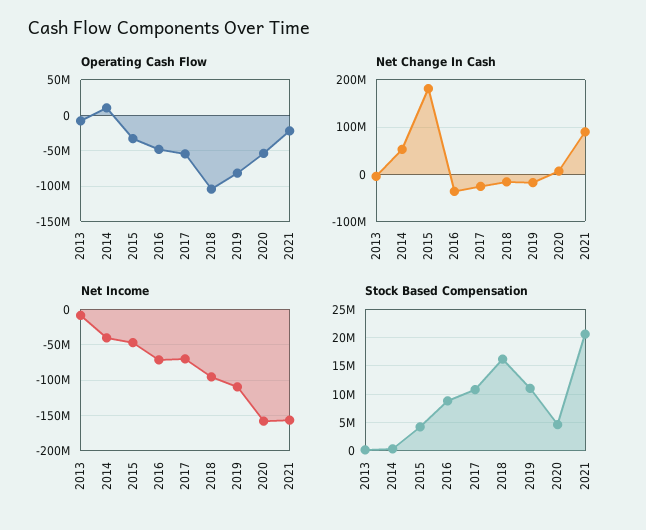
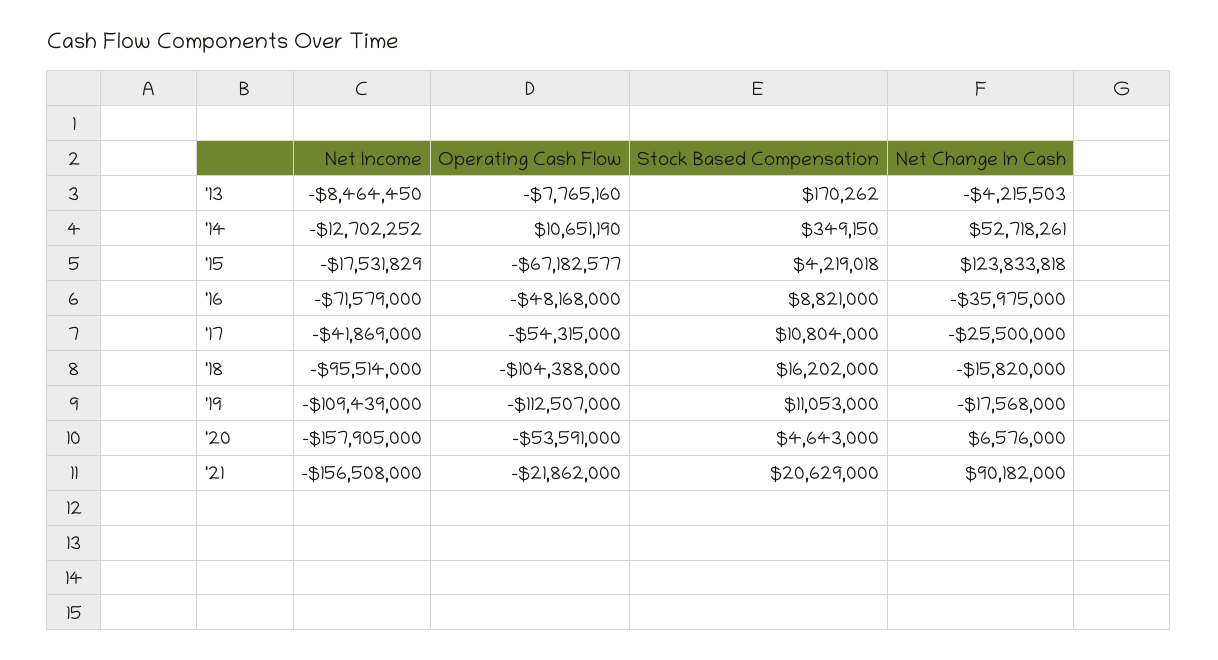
  {
    "Operating Cash Flow": {
      "2013": -7765160,
      "2014": 10651190,
-     "2015": -30000000,
+     "2015": -67182577,
      "2016": -48168000,
      "2017": -54315000,
      "2018": -104388000,
-     "2019": -80000000,
+     "2019": -112507000,
      "2020": -53591000,
      "2021": -21862000
    },
    "Net Change In Cash": {
      "2013": -4215503,
      "2014": 52718261,
-     "2015": 180000000,
+     "2015": 123833818,
      "2016": -35975000,
      "2017": -25500000,
      "2018": -15820000,
      "2019": -17568000,
      "2020": 6576000,
      "2021": 90182000
    },
    "Net Income": {
      "2013": -8464450,
-     "2014": -40000000,
+     "2014": -12702252,
-     "2015": -50000000,
+     "2015": -17531829,
      "2016": -71579000,
-     "2017": -70000000,
+     "2017": -41869000,
      "2018": -95514000,
      "2019": -109439000,
      "2020": -157905000,
      "2021": -156508000
    },
    "Stock Based Compensation": {
      "2013": 170262,
      "2014": 349150,
      "2015": 4219018,
      "2016": 8821000,
      "2017": 10804000,
      "2018": 16202000,
      "2019": 11053000,
      "2020": 4643000,
      "2021": 20629000
    }
  }

